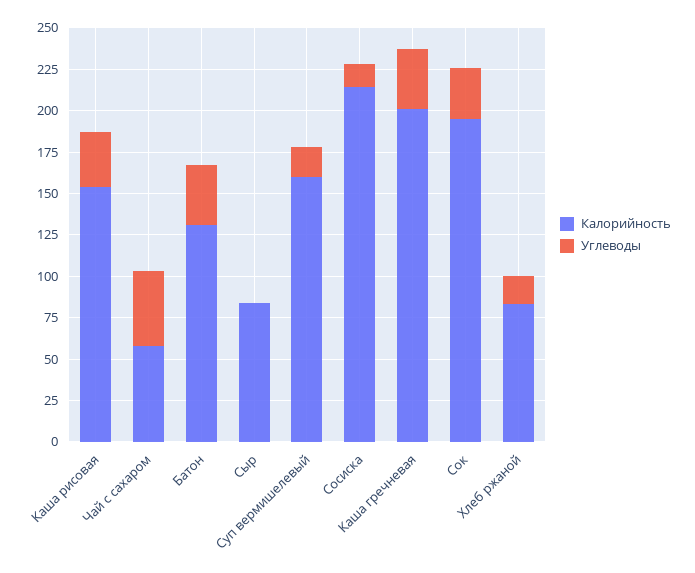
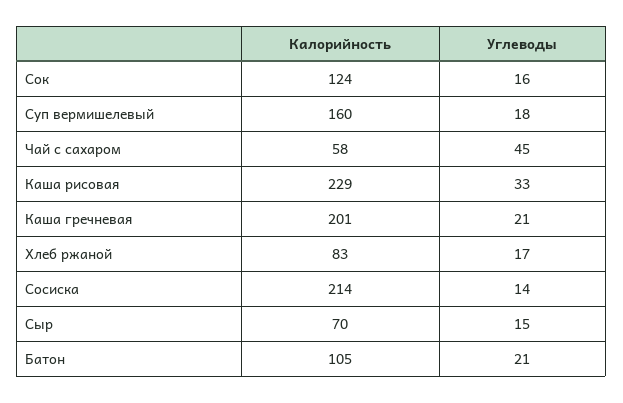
  {
    "Калорийность": {
-     "Каша рисовая": 155,
+     "Каша рисовая": 229,
      "Чай с сахаром": 58,
-     "Батон": 130,
+     "Батон": 105,
-     "Сыр": 85,
+     "Сыр": 70,
      "Суп вермишелевый": 160,
      "Сосиска": 214,
      "Каша гречневая": 201,
-     "Сок": 195,
+     "Сок": 124,
      "Хлеб ржаной": 83
    },
    "Углеводы": {
      "Каша рисовая": 33,
      "Чай с сахаром": 45,
-     "Батон": 35,
+     "Батон": 21,
-     "Сыр": 0,
+     "Сыр": 15,
      "Суп вермишелевый": 18,
      "Сосиска": 14,
-     "Каша гречневая": 35,
+     "Каша гречневая": 21,
-     "Сок": 30,
+     "Сок": 16,
      "Хлеб ржаной": 17
    }
  }

